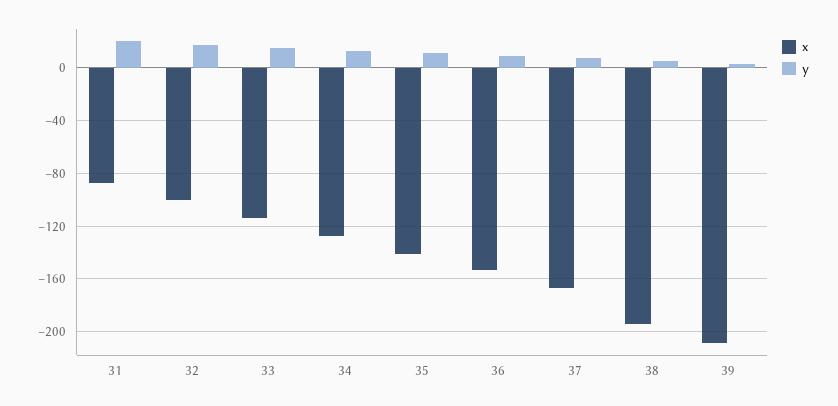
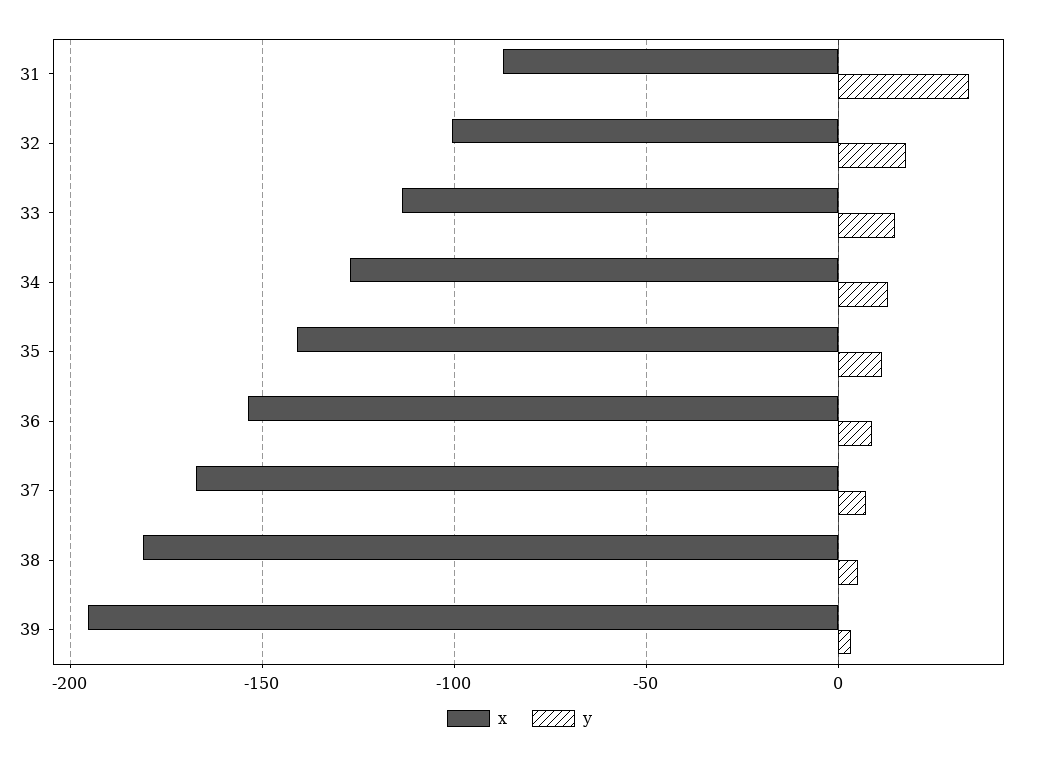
  {
    "x": {
      "31": -85,
      "32": -100,
      "33": -115,
      "34": -125,
      "35": -140,
      "36": -155,
      "37": -165,
-     "38": -195,
+     "38": -180,
-     "39": -210
+     "39": -195
    },
    "y": {
-     "31": 20,
+     "31": 35,
      "32": 20,
      "33": 15,
      "34": 15,
      "35": 10,
      "36": 10,
      "37": 5,
      "38": 5,
      "39": 5
    }
  }

